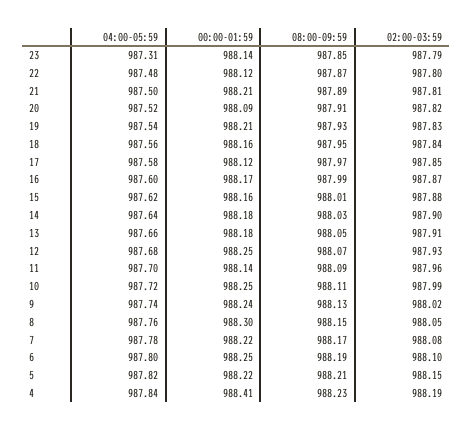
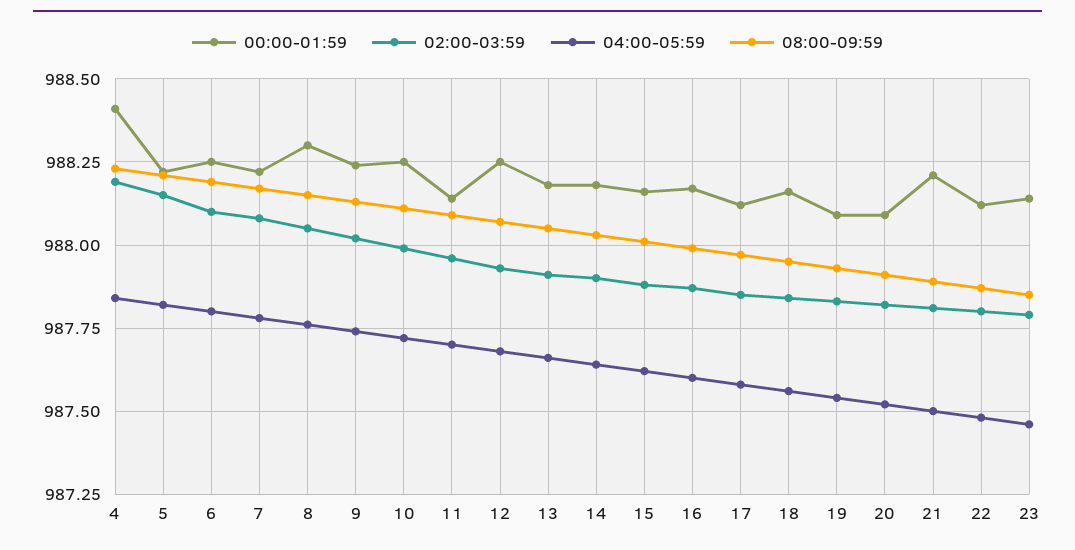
  {
    "04:00-05:59": {
-     "23": 987.31,
+     "23": 987.45,
      "22": 987.48,
      "21": 987.5,
      "20": 987.52,
      "19": 987.54,
      "18": 987.56,
      "17": 987.58,
      "16": 987.6,
      "15": 987.62,
      "14": 987.64,
      "13": 987.66,
      "12": 987.68,
      "11": 987.7,
      "10": 987.72,
      "9": 987.74,
      "8": 987.76,
      "7": 987.78,
      "6": 987.8,
      "5": 987.82,
      "4": 987.84
    },
    "00:00-01:59": {
      "23": 988.14,
      "22": 988.12,
      "21": 988.21,
      "20": 988.09,
-     "19": 988.21,
+     "19": 988.1,
      "18": 988.16,
      "17": 988.12,
      "16": 988.17,
      "15": 988.16,
      "14": 988.18,
      "13": 988.18,
      "12": 988.25,
      "11": 988.14,
      "10": 988.25,
      "9": 988.24,
      "8": 988.3,
      "7": 988.22,
      "6": 988.25,
      "5": 988.22,
      "4": 988.41
    },
    "08:00-09:59": {
      "23": 987.85,
      "22": 987.87,
      "21": 987.89,
      "20": 987.91,
      "19": 987.93,
      "18": 987.95,
      "17": 987.97,
      "16": 987.99,
      "15": 988.01,
      "14": 988.03,
      "13": 988.05,
      "12": 988.07,
      "11": 988.09,
      "10": 988.11,
      "9": 988.13,
      "8": 988.15,
      "7": 988.17,
      "6": 988.19,
      "5": 988.21,
      "4": 988.23
    },
    "02:00-03:59": {
      "23": 987.79,
      "22": 987.8,
      "21": 987.81,
      "20": 987.82,
      "19": 987.83,
      "18": 987.84,
      "17": 987.85,
      "16": 987.87,
      "15": 987.88,
      "14": 987.9,
      "13": 987.91,
      "12": 987.93,
      "11": 987.96,
      "10": 987.99,
      "9": 988.02,
      "8": 988.05,
      "7": 988.08,
      "6": 988.1,
      "5": 988.15,
      "4": 988.19
    }
  }

